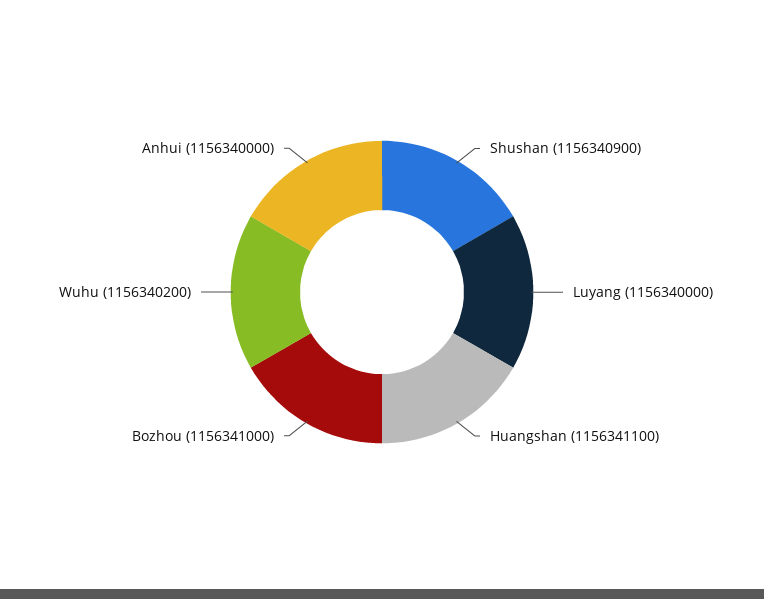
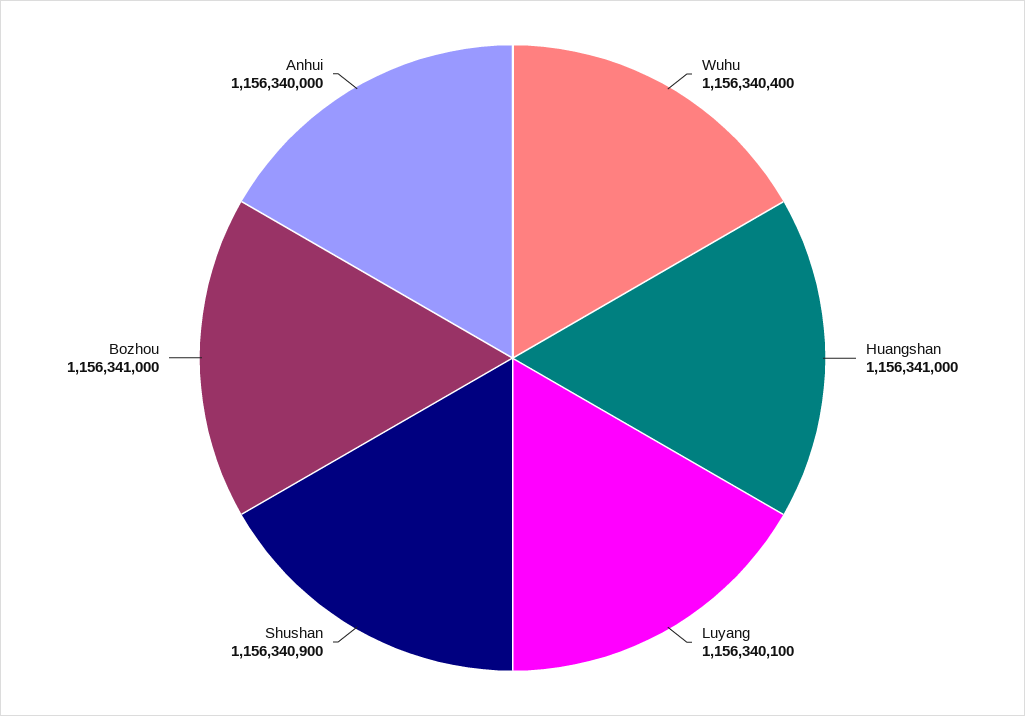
  {
    "Shushan": 1156340900,
-   "Luyang": 1156340000,
+   "Luyang": 1156340100,
-   "Huangshan": 1156341100,
+   "Huangshan": 1156341000,
    "Bozhou": 1156341000,
-   "Wuhu": 1156340200,
+   "Wuhu": 1156340400,
    "Anhui": 1156340000
  }

